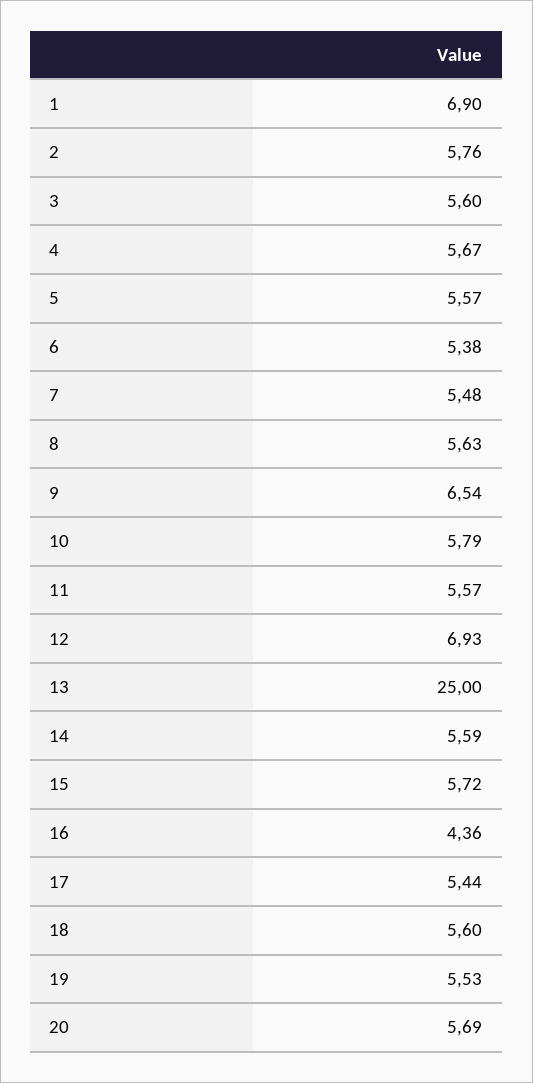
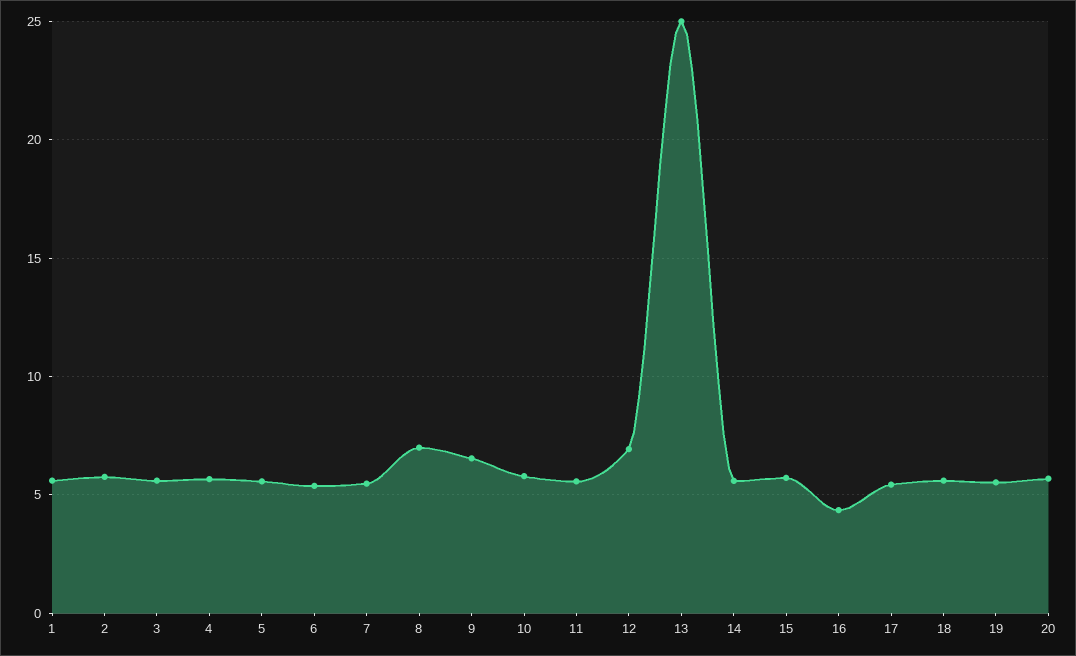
  {
-   "1": 6.9,
+   "1": 5.5,
    "2": 5.76,
    "3": 5.6,
    "4": 5.67,
    "5": 5.57,
    "6": 5.38,
    "7": 5.48,
-   "8": 5.63,
+   "8": 7,
    "9": 6.54,
    "10": 5.79,
    "11": 5.57,
    "12": 6.93,
    "13": 25,
    "14": 5.59,
    "15": 5.72,
    "16": 4.36,
    "17": 5.44,
    "18": 5.6,
    "19": 5.53,
    "20": 5.69
  }

